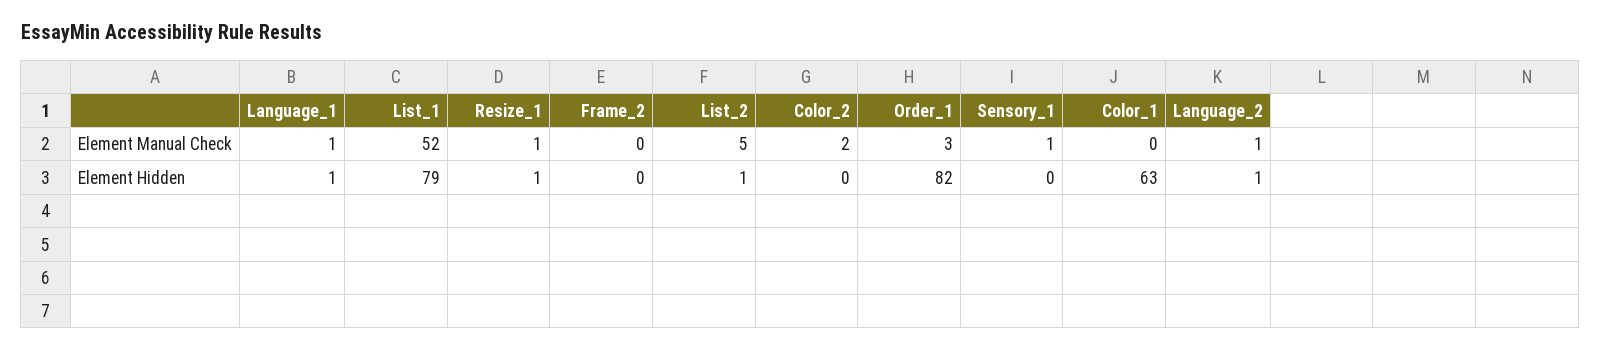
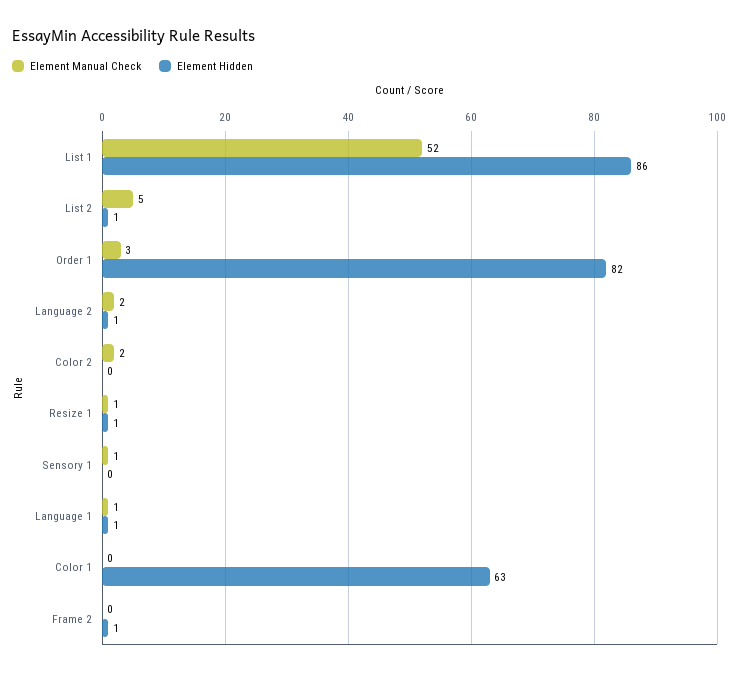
  {
    "Element Manual Check": {
      "Language_1": 1,
      "List_1": 52,
      "Resize_1": 1,
      "Frame_2": 0,
      "List_2": 5,
      "Color_2": 2,
      "Order_1": 3,
      "Sensory_1": 1,
      "Color_1": 0,
-     "Language_2": 1
+     "Language_2": 2
    },
    "Element Hidden": {
      "Language_1": 1,
-     "List_1": 79,
+     "List_1": 86,
      "Resize_1": 1,
-     "Frame_2": 0,
+     "Frame_2": 1,
      "List_2": 1,
      "Color_2": 0,
      "Order_1": 82,
      "Sensory_1": 0,
      "Color_1": 63,
      "Language_2": 1
    }
  }

